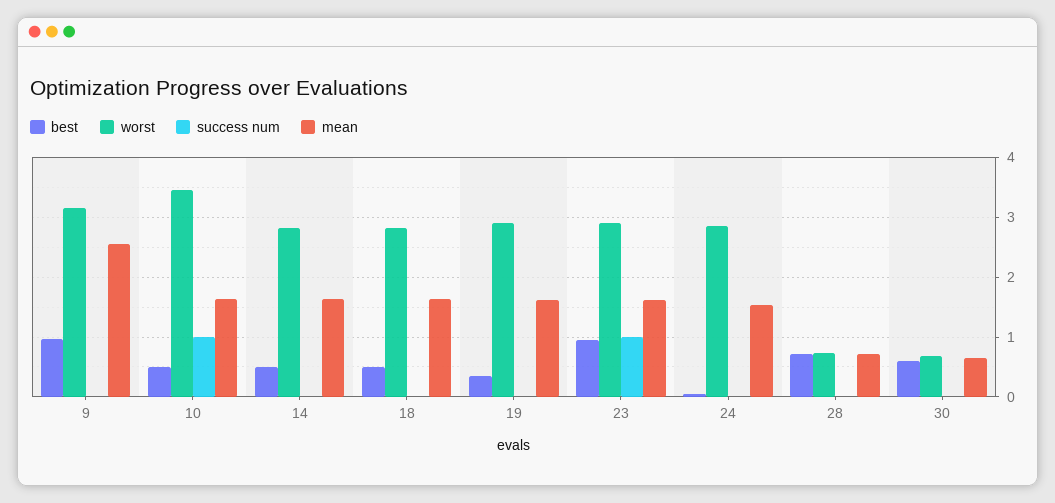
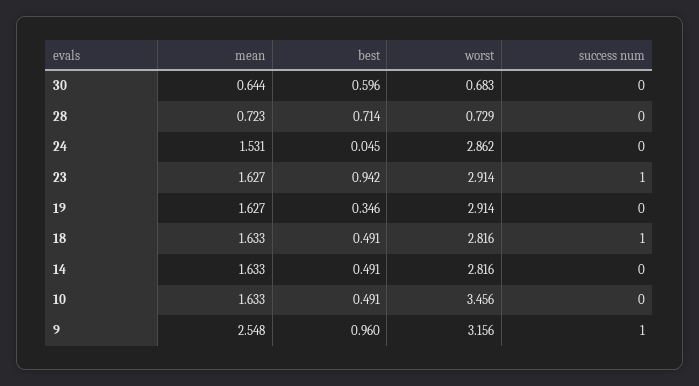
  {
    "best": {
      "9": 0.96,
      "10": 0.491,
      "14": 0.491,
      "18": 0.491,
      "19": 0.346,
      "23": 0.942,
      "24": 0.045,
      "28": 0.714,
      "30": 0.596
    },
    "worst": {
      "9": 3.156,
      "10": 3.456,
      "14": 2.816,
      "18": 2.816,
      "19": 2.914,
      "23": 2.914,
      "24": 2.862,
      "28": 0.729,
      "30": 0.683
    },
    "success num": {
-     "9": 0,
+     "9": 1,
-     "10": 1,
+     "10": 0,
      "14": 0,
-     "18": 0,
+     "18": 1,
      "19": 0,
      "23": 1,
      "24": 0,
      "28": 0,
      "30": 0
    },
    "mean": {
      "9": 2.548,
      "10": 1.633,
      "14": 1.633,
      "18": 1.633,
      "19": 1.627,
      "23": 1.627,
      "24": 1.531,
      "28": 0.723,
      "30": 0.644
    }
  }

